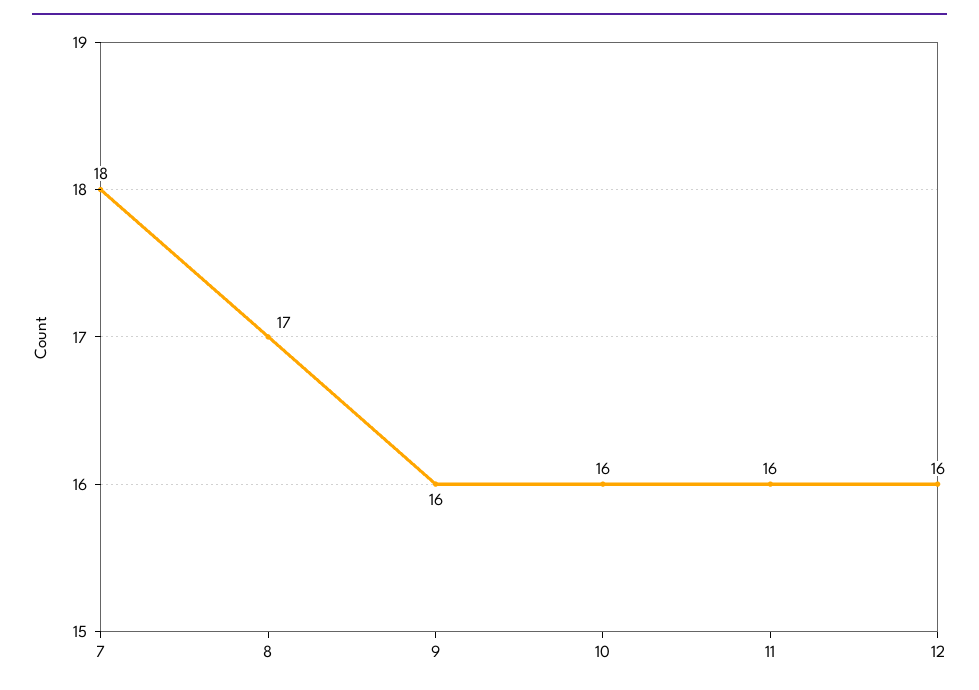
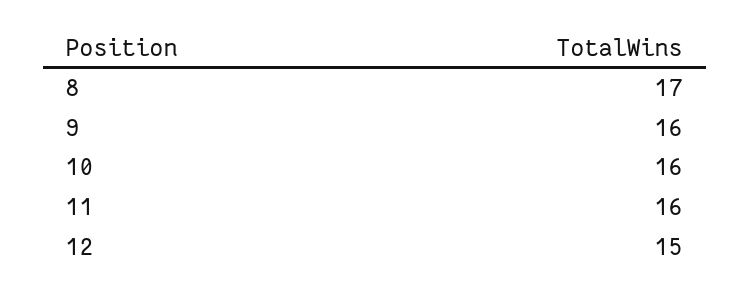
  {
-   "7": 18,
    "8": 17,
    "9": 16,
    "10": 16,
    "11": 16,
-   "12": 16
+   "12": 15
  }

